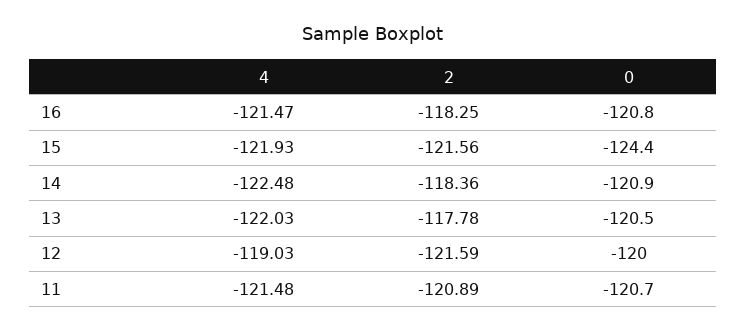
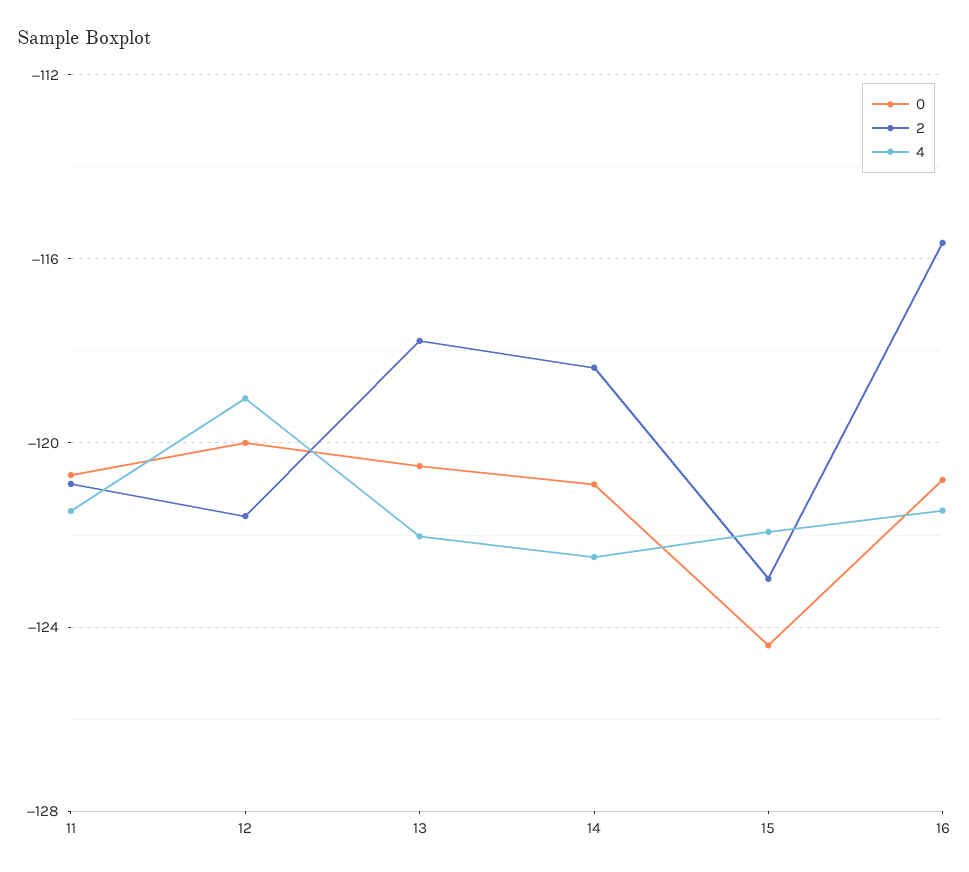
  {
    "4": {
      "16": -121.47,
      "15": -121.93,
      "14": -122.48,
      "13": -122.03,
      "12": -119.03,
      "11": -121.48
    },
    "2": {
-     "16": -118.25,
+     "16": -115.5,
-     "15": -121.56,
+     "15": -123,
      "14": -118.36,
      "13": -117.78,
      "12": -121.59,
      "11": -120.89
    },
    "0": {
      "16": -120.8,
      "15": -124.4,
      "14": -120.9,
      "13": -120.5,
      "12": -120,
      "11": -120.7
    }
  }

